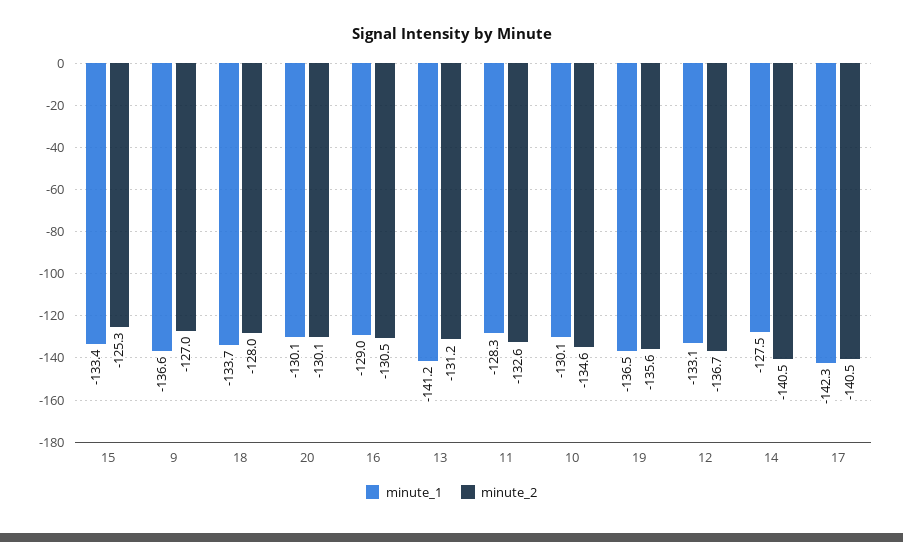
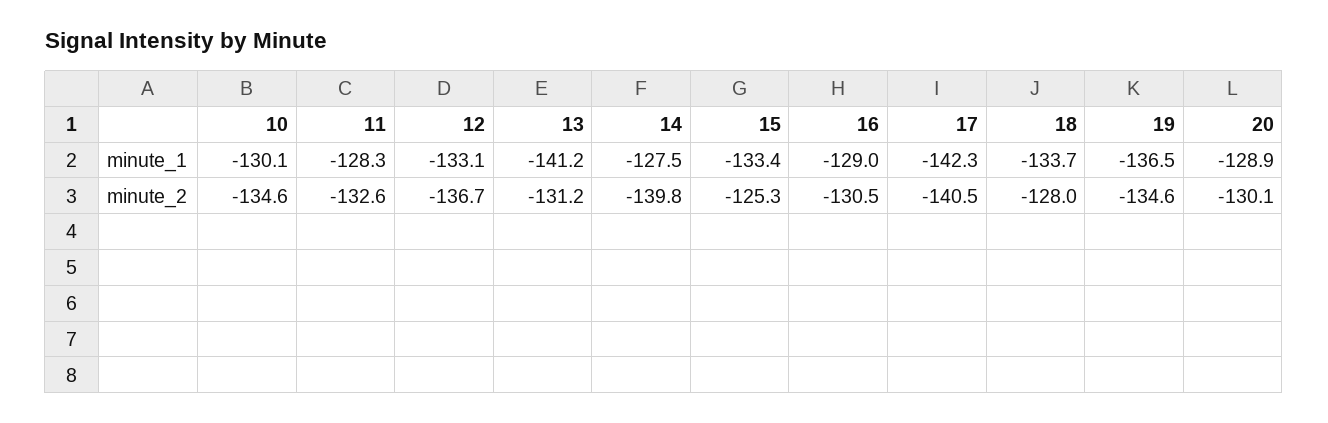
  {
    "minute_1": {
      "15": -133.4,
-     "9": -136.6,
      "18": -133.7,
-     "20": -130.1,
+     "20": -128.9,
      "16": -129,
      "13": -141.2,
      "11": -128.3,
      "10": -130.1,
      "19": -136.5,
      "12": -133.1,
      "14": -127.5,
      "17": -142.3
    },
    "minute_2": {
      "15": -125.3,
-     "9": -127,
      "18": -128,
      "20": -130.1,
      "16": -130.5,
      "13": -131.2,
      "11": -132.6,
      "10": -134.6,
-     "19": -135.6,
+     "19": -134.6,
      "12": -136.7,
-     "14": -140.5,
+     "14": -139.8,
      "17": -140.5
    }
  }

